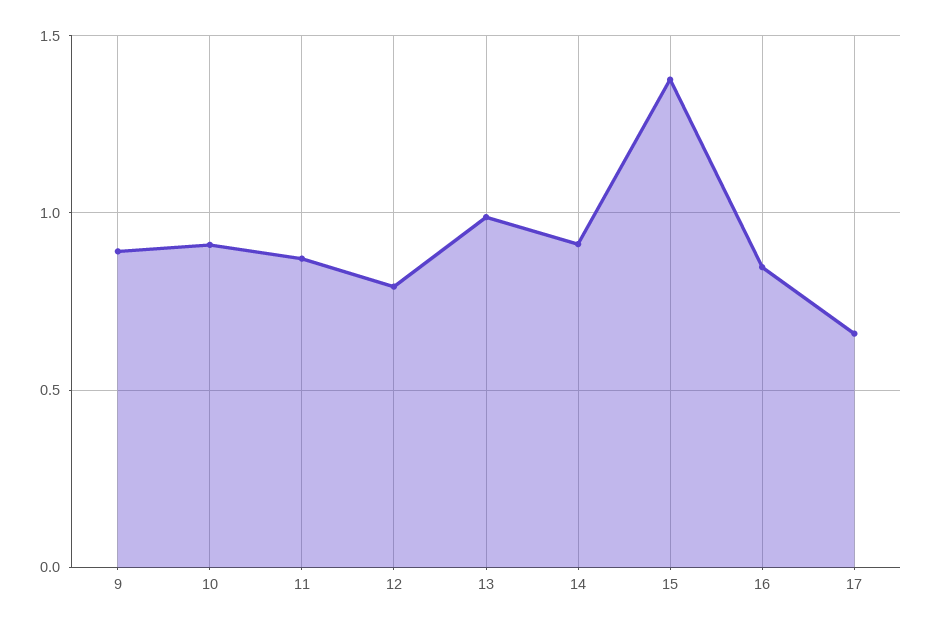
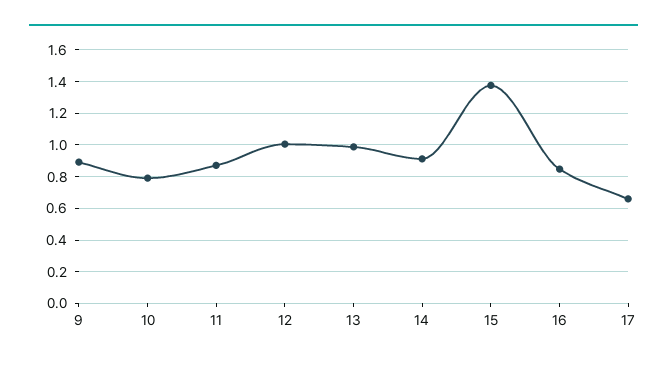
  {
    "9": 0.9,
-   "10": 0.9,
+   "10": 0.8,
    "11": 0.85,
-   "12": 0.8,
+   "12": 1,
    "13": 1,
    "14": 0.9,
    "15": 1.4,
    "16": 0.85,
    "17": 0.65
  }

